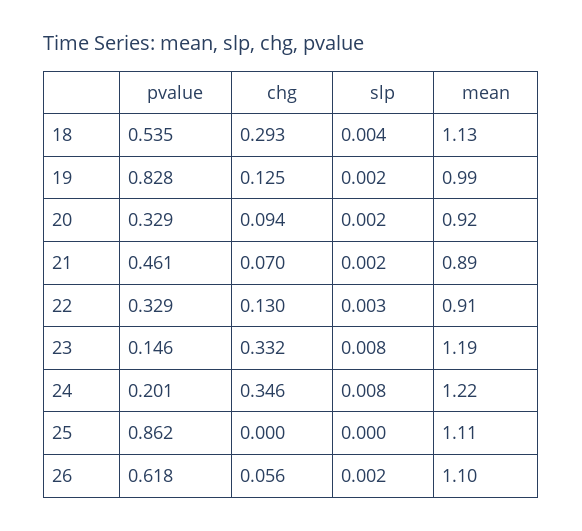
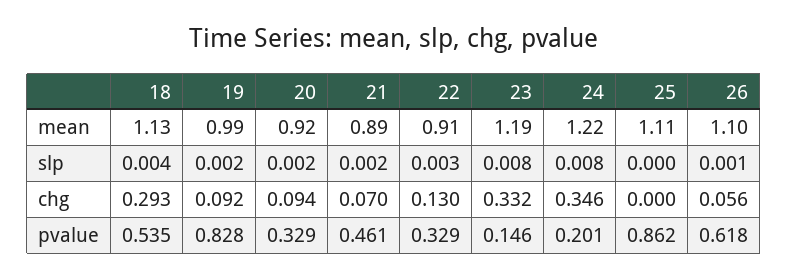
  {
    "pvalue": {
      "18": 0.535,
      "19": 0.828,
      "20": 0.329,
      "21": 0.461,
      "22": 0.329,
      "23": 0.146,
      "24": 0.201,
      "25": 0.862,
      "26": 0.618
    },
    "chg": {
      "18": 0.293,
-     "19": 0.125,
+     "19": 0.092,
      "20": 0.094,
      "21": 0.07,
      "22": 0.13,
      "23": 0.332,
      "24": 0.346,
      "25": 0,
      "26": 0.056
    },
    "slp": {
      "18": 0.004,
      "19": 0.002,
      "20": 0.002,
      "21": 0.002,
      "22": 0.003,
      "23": 0.008,
      "24": 0.008,
      "25": 0,
-     "26": 0.002
+     "26": 0.001
    },
    "mean": {
      "18": 1.13,
      "19": 0.99,
      "20": 0.92,
      "21": 0.89,
      "22": 0.91,
      "23": 1.19,
      "24": 1.22,
      "25": 1.11,
      "26": 1.1
    }
  }

